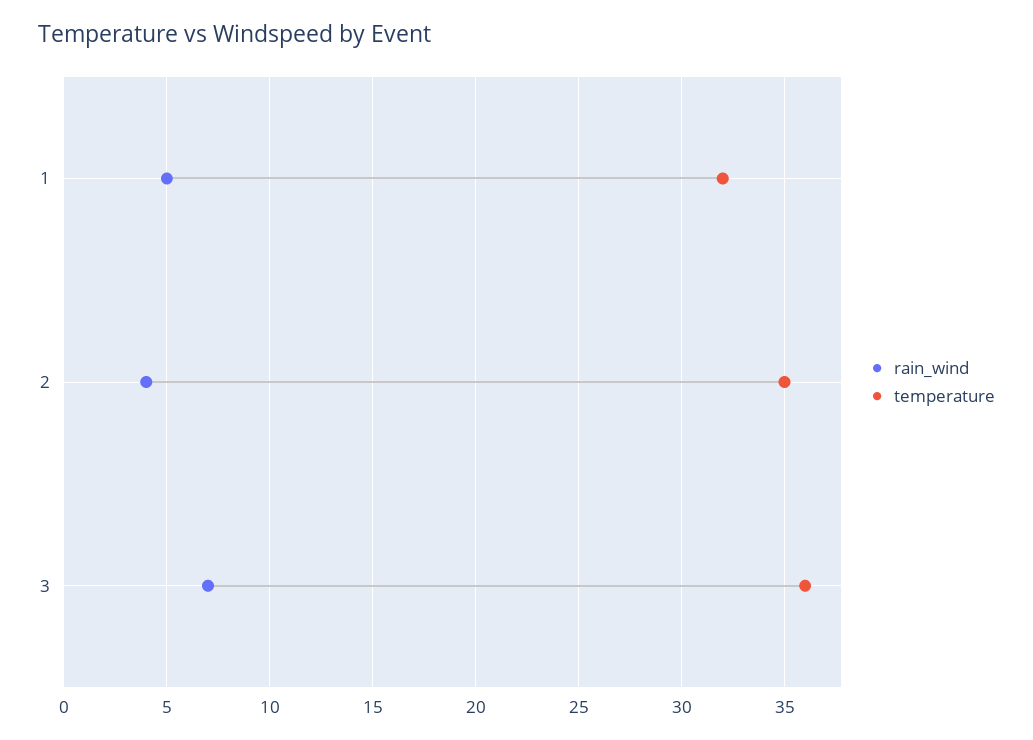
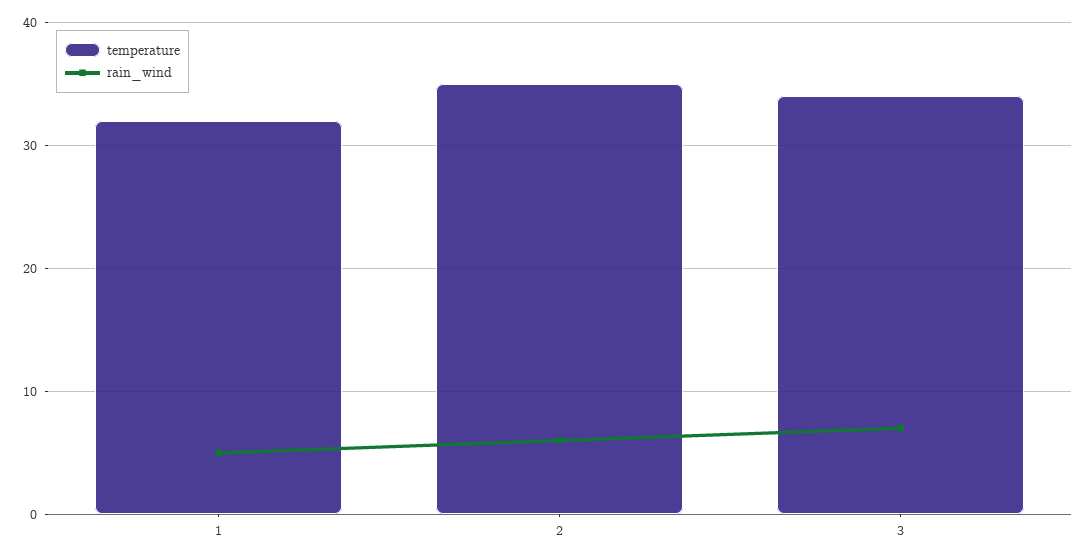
  {
    "rain_wind": {
      "1": 5,
-     "2": 4,
+     "2": 6,
      "3": 7
    },
    "temperature": {
      "1": 32,
      "2": 35,
-     "3": 36
+     "3": 34
    }
  }

